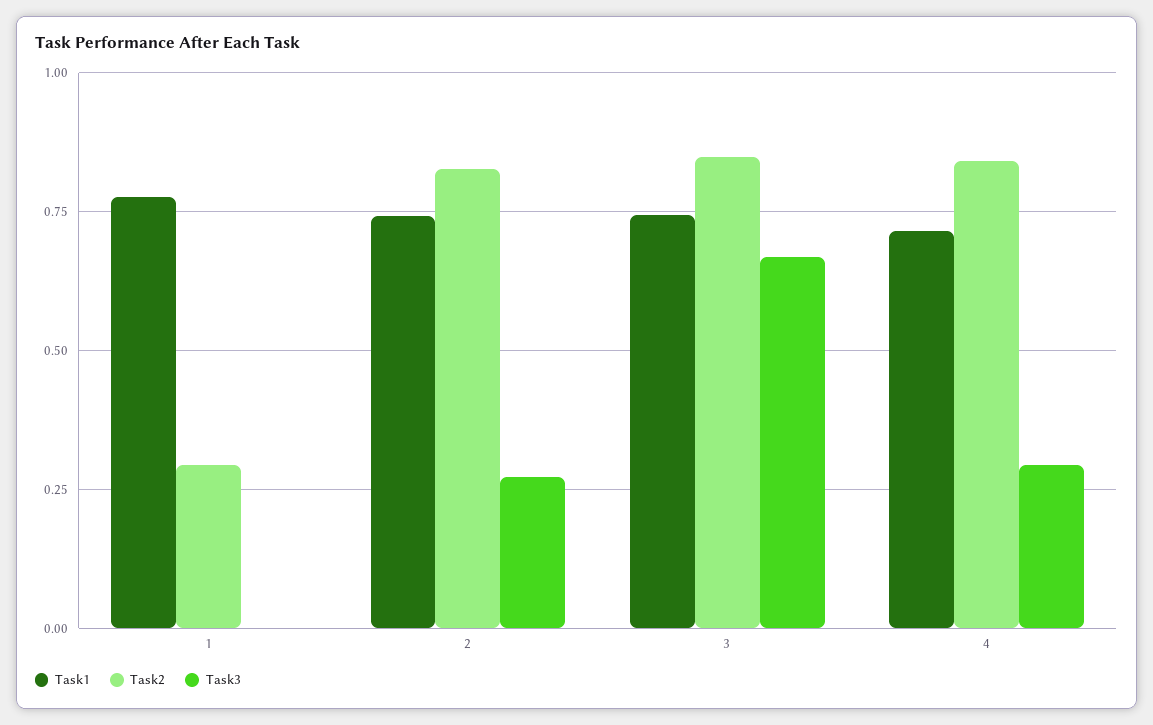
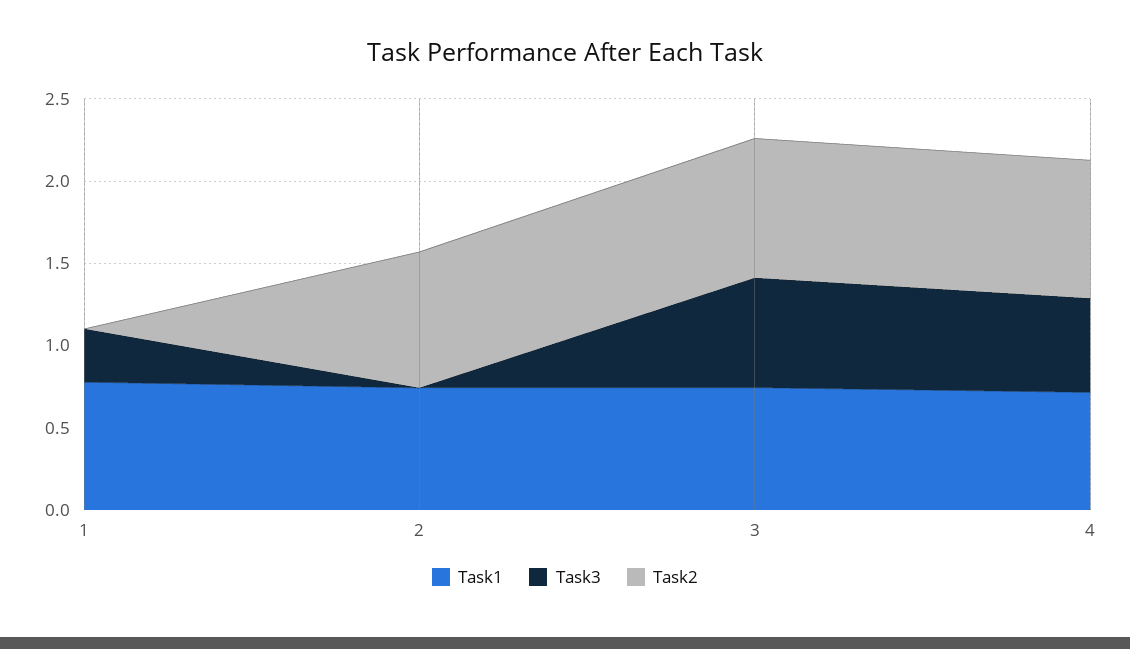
  {
    "Task1": {
      "1": 0.775,
      "2": 0.75,
      "3": 0.75,
      "4": 0.725
    },
    "Task2": {
-     "1": 0.3,
+     "1": 0,
      "2": 0.825,
      "3": 0.85,
      "4": 0.85
    },
    "Task3": {
-     "1": 0,
+     "1": 0.3,
-     "2": 0.275,
+     "2": 0,
      "3": 0.675,
-     "4": 0.3
+     "4": 0.6
    }
  }

